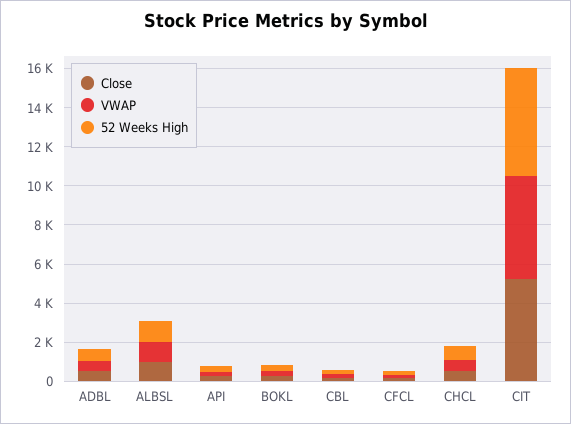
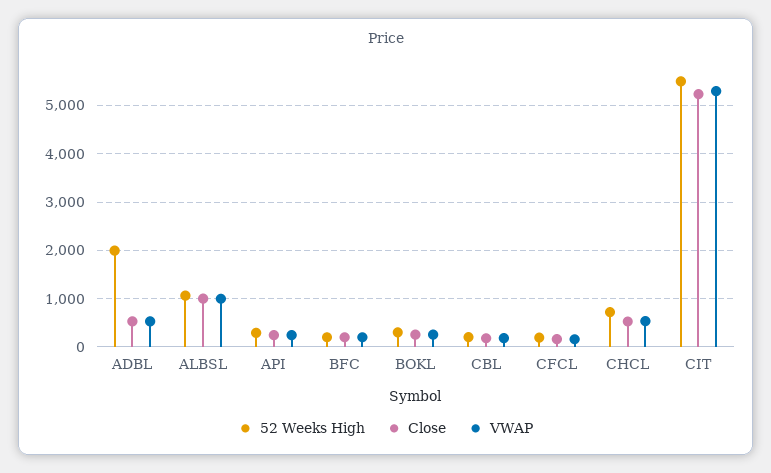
  {
    "Close": {
      "ADBL": 600,
      "ALBSL": 1000,
      "API": 200,
      "BOKL": 200,
      "CBL": 200,
      "CFCL": 200,
      "CHCL": 600,
-     "CIT": 5200
+     "CIT": 5200,
+     "BFC": 200
    },
    "VWAP": {
      "ADBL": 600,
      "ALBSL": 1000,
      "API": 200,
      "BOKL": 200,
      "CBL": 200,
      "CFCL": 200,
      "CHCL": 600,
-     "CIT": 5200
+     "CIT": 5200,
+     "BFC": 200
    },
    "52 Weeks High": {
-     "ADBL": 500,
+     "ADBL": 2000,
      "ALBSL": 1000,
      "API": 200,
      "BOKL": 400,
      "CBL": 200,
      "CFCL": 200,
      "CHCL": 800,
-     "CIT": 5600
+     "CIT": 5600,
+     "BFC": 200
    }
  }

